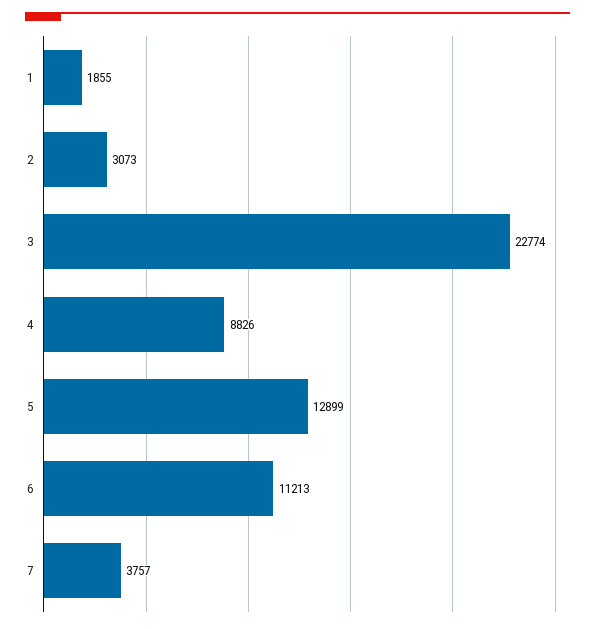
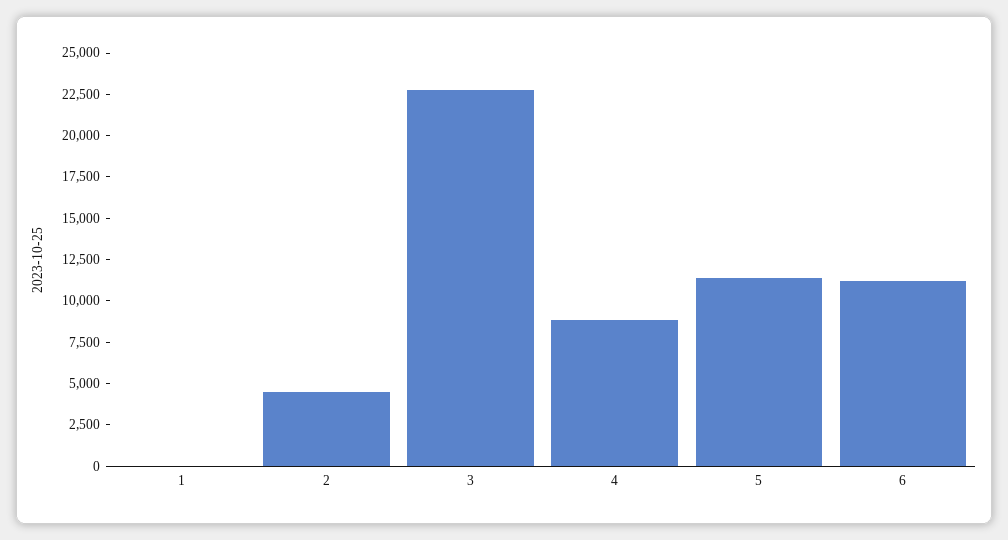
  {
-   "1": 1855,
+   "1": 0,
-   "2": 3073,
+   "2": 4500,
    "3": 22774,
    "4": 8826,
-   "5": 12899,
+   "5": 11500,
-   "6": 11213,
+   "6": 11213
-   "7": 3757
  }

